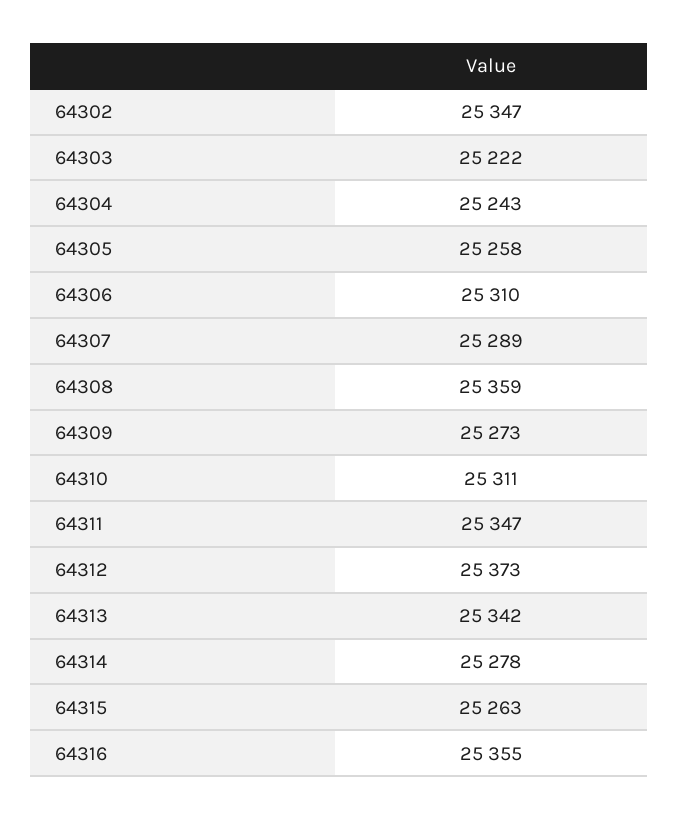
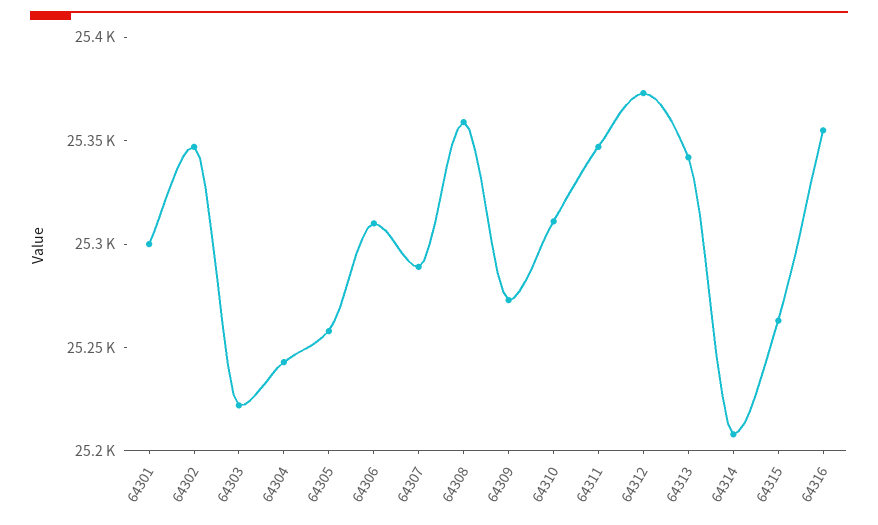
  {
    "64302": 25347,
    "64303": 25222,
    "64304": 25243,
    "64305": 25258,
    "64306": 25310,
    "64307": 25289,
    "64308": 25359,
    "64309": 25273,
    "64310": 25311,
    "64311": 25347,
    "64312": 25373,
    "64313": 25342,
-   "64314": 25278,
+   "64314": 25210,
    "64315": 25263,
-   "64316": 25355
+   "64316": 25355,
+   "64301": 25300
  }

